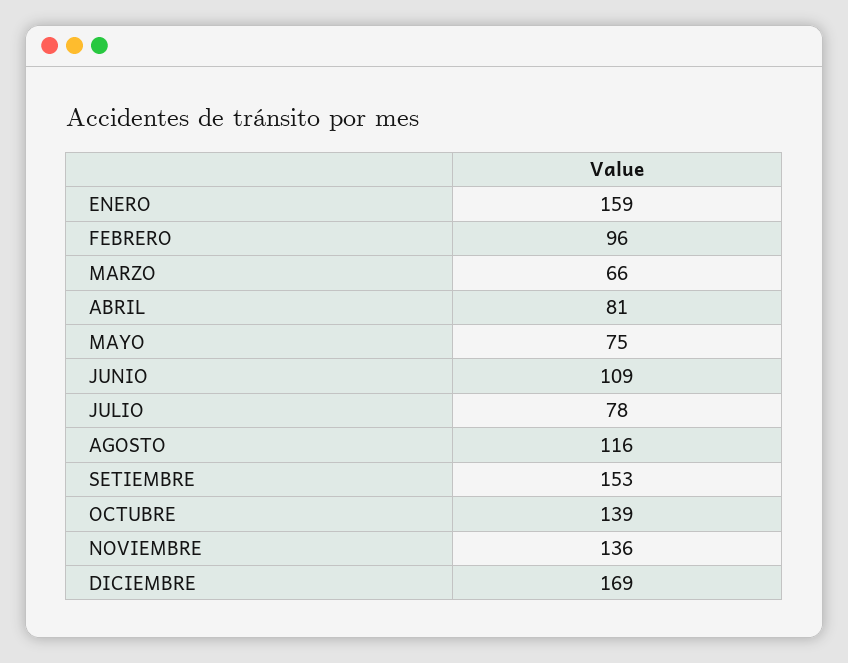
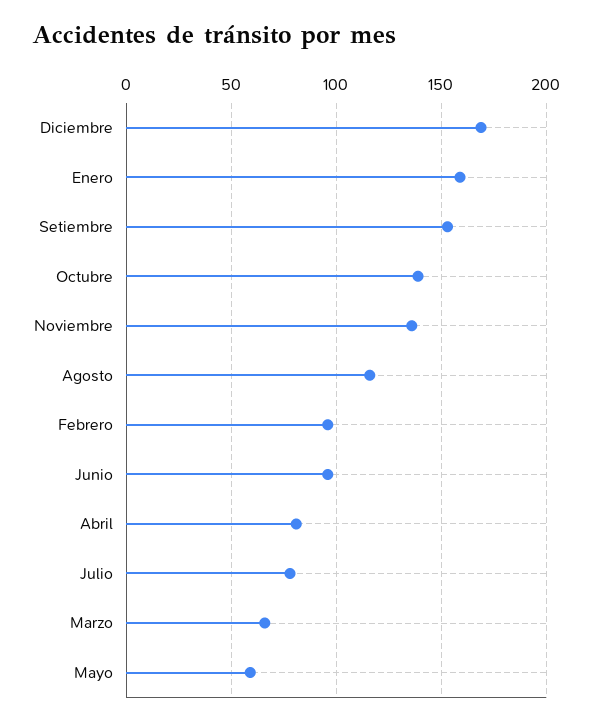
  {
    "ENERO": 159,
    "FEBRERO": 96,
    "MARZO": 66,
    "ABRIL": 81,
-   "MAYO": 75,
+   "MAYO": 60,
-   "JUNIO": 109,
+   "JUNIO": 95,
    "JULIO": 78,
    "AGOSTO": 116,
    "SETIEMBRE": 153,
    "OCTUBRE": 139,
    "NOVIEMBRE": 136,
    "DICIEMBRE": 169
  }

